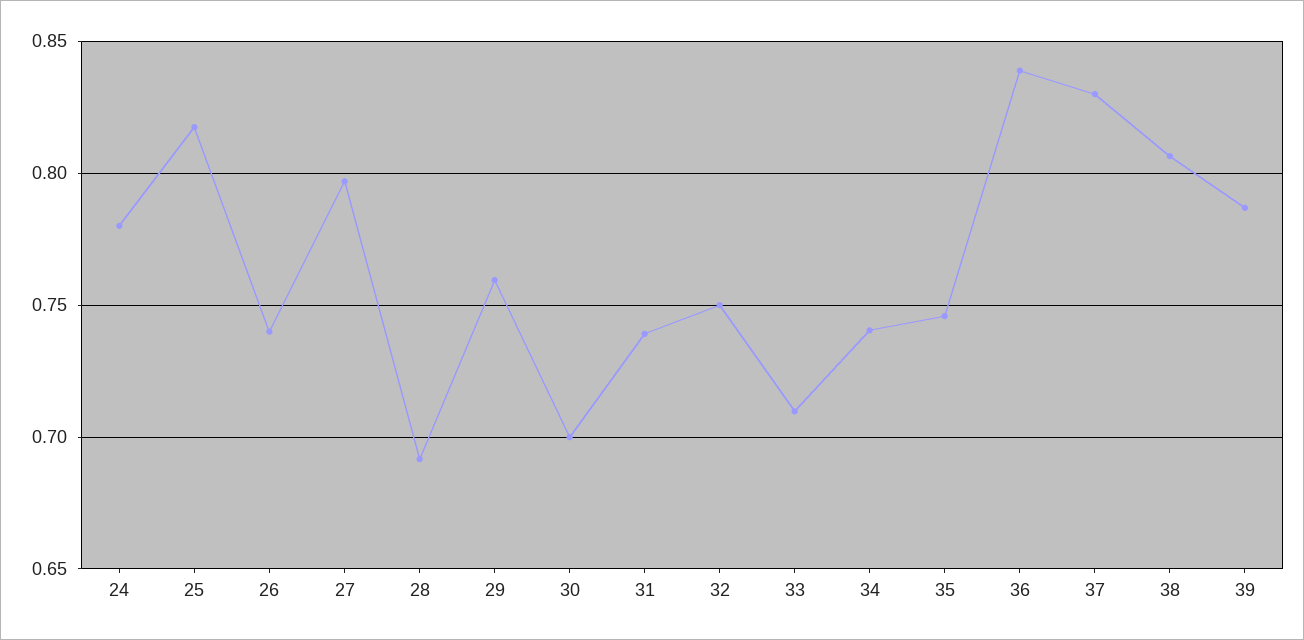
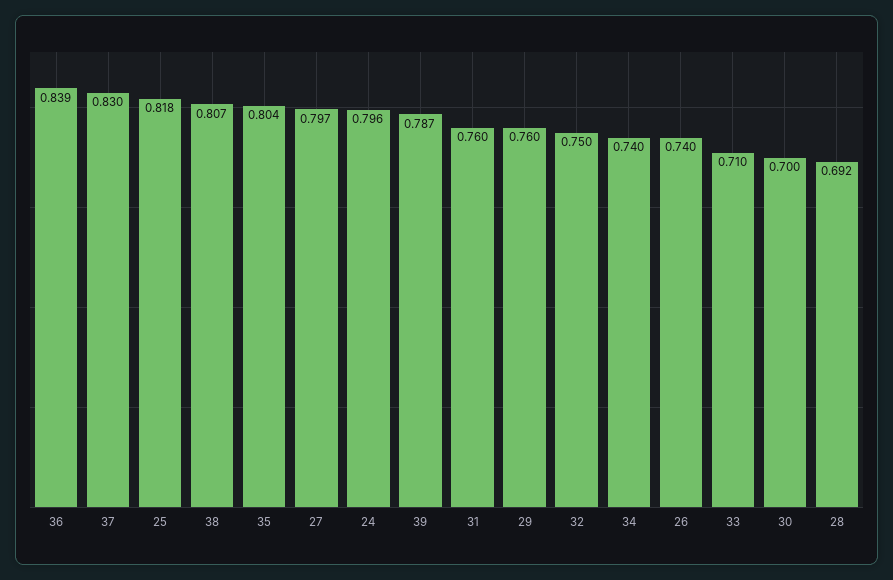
  {
-   "24": 0.78,
+   "24": 0.796,
    "25": 0.818,
    "26": 0.74,
    "27": 0.797,
    "28": 0.692,
    "29": 0.76,
    "30": 0.7,
-   "31": 0.74,
+   "31": 0.76,
    "32": 0.75,
    "33": 0.71,
    "34": 0.74,
-   "35": 0.745,
+   "35": 0.804,
    "36": 0.839,
    "37": 0.83,
    "38": 0.807,
    "39": 0.787
  }

